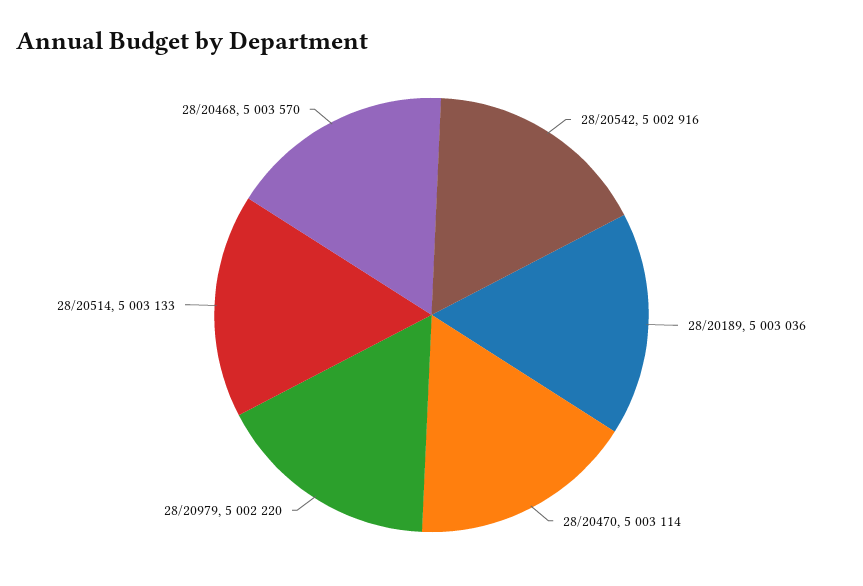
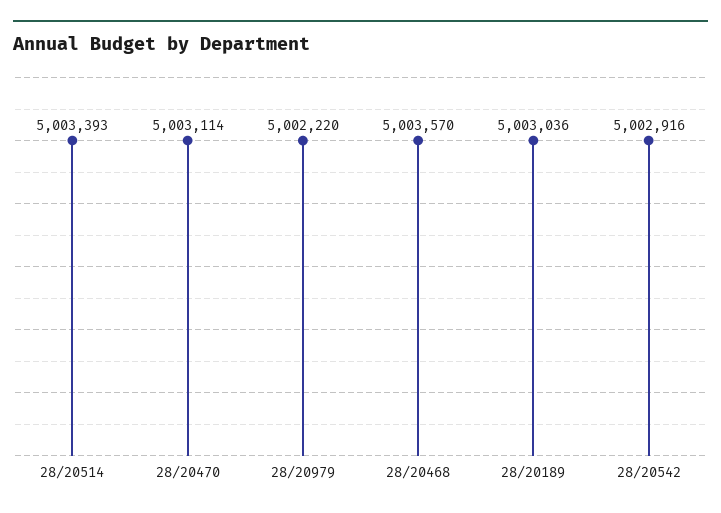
  {
    "28/20542": 5002916,
    "28/20189": 5003036,
    "28/20470": 5003114,
    "28/20979": 5002220,
-   "28/20514": 5003133,
+   "28/20514": 5003393,
    "28/20468": 5003570
  }

